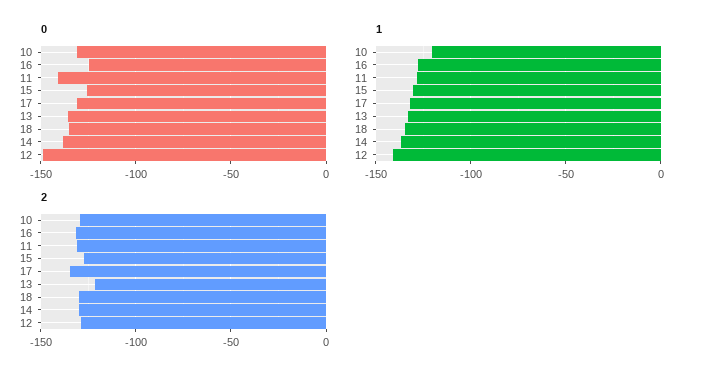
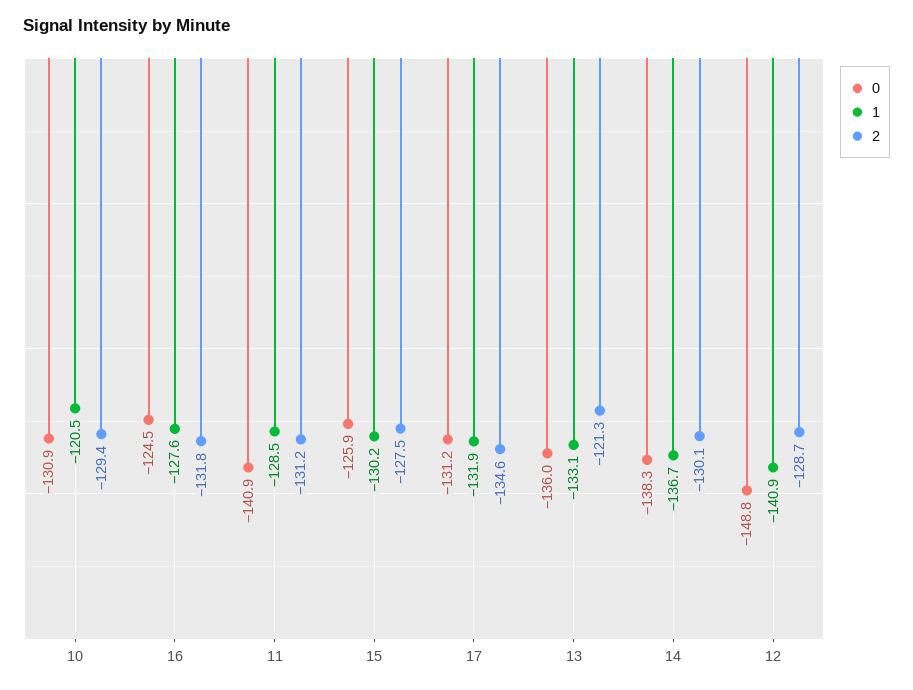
  {
    "0": {
      "10": -130.9,
      "16": -124.5,
      "11": -140.9,
      "15": -125.9,
      "17": -131.2,
      "13": -136,
-     "18": -135,
      "14": -138.3,
      "12": -148.8
    },
    "1": {
      "10": -120.5,
      "16": -127.6,
      "11": -128.5,
      "15": -130.2,
      "17": -131.9,
      "13": -133.1,
-     "18": -135,
      "14": -136.7,
      "12": -140.9
    },
    "2": {
      "10": -129.4,
      "16": -131.8,
      "11": -131.2,
      "15": -127.5,
      "17": -134.6,
      "13": -121.3,
-     "18": -130,
      "14": -130.1,
      "12": -128.7
    }
  }

